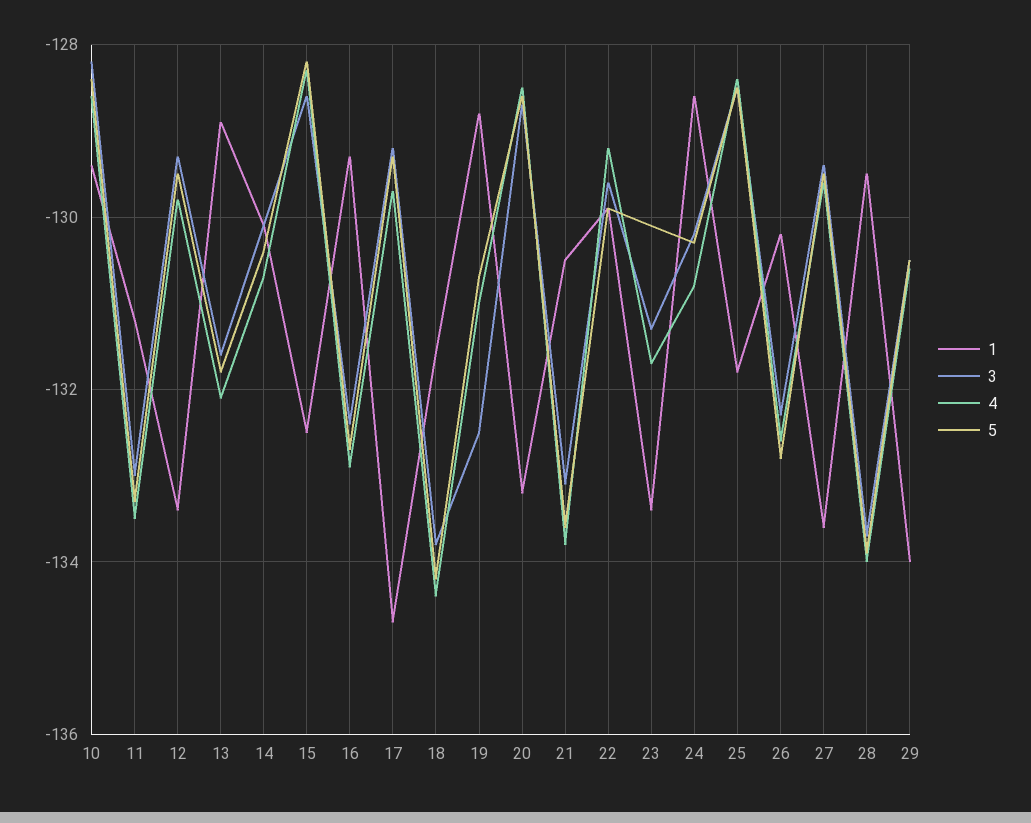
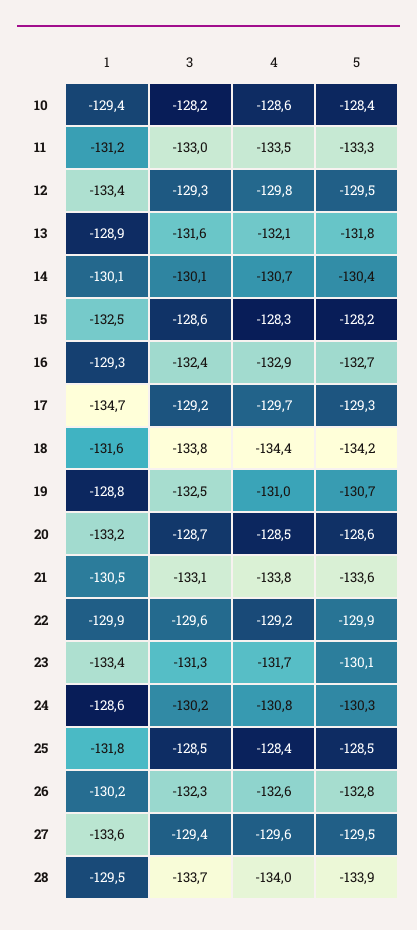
  {
    "1": {
      "10": -129.4,
      "11": -131.2,
      "12": -133.4,
      "13": -128.9,
      "14": -130.1,
      "15": -132.5,
      "16": -129.3,
      "17": -134.7,
      "18": -131.6,
      "19": -128.8,
      "20": -133.2,
      "21": -130.5,
      "22": -129.9,
      "23": -133.4,
      "24": -128.6,
      "25": -131.8,
      "26": -130.2,
      "27": -133.6,
-     "28": -129.5,
+     "28": -129.5
-     "29": -134
    },
    "3": {
      "10": -128.2,
      "11": -133,
      "12": -129.3,
      "13": -131.6,
      "14": -130.1,
      "15": -128.6,
      "16": -132.4,
      "17": -129.2,
      "18": -133.8,
      "19": -132.5,
      "20": -128.7,
      "21": -133.1,
      "22": -129.6,
      "23": -131.3,
      "24": -130.2,
      "25": -128.5,
      "26": -132.3,
      "27": -129.4,
-     "28": -133.7,
+     "28": -133.7
-     "29": -130.5
    },
    "4": {
      "10": -128.6,
      "11": -133.5,
      "12": -129.8,
      "13": -132.1,
      "14": -130.7,
      "15": -128.3,
      "16": -132.9,
      "17": -129.7,
      "18": -134.4,
      "19": -131,
      "20": -128.5,
      "21": -133.8,
      "22": -129.2,
      "23": -131.7,
      "24": -130.8,
      "25": -128.4,
      "26": -132.6,
      "27": -129.6,
-     "28": -134,
+     "28": -134
-     "29": -130.5
    },
    "5": {
      "10": -128.4,
      "11": -133.3,
      "12": -129.5,
      "13": -131.8,
      "14": -130.4,
      "15": -128.2,
      "16": -132.7,
      "17": -129.3,
      "18": -134.2,
      "19": -130.7,
      "20": -128.6,
      "21": -133.6,
      "22": -129.9,
      "23": -130.1,
      "24": -130.3,
      "25": -128.5,
      "26": -132.8,
      "27": -129.5,
-     "28": -133.9,
+     "28": -133.9
-     "29": -130.5
    }
  }

